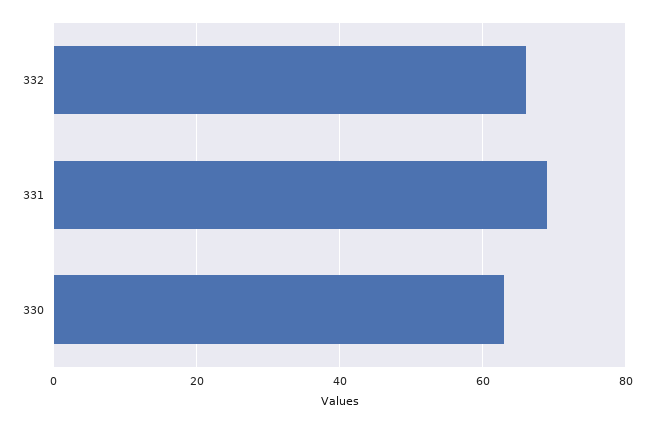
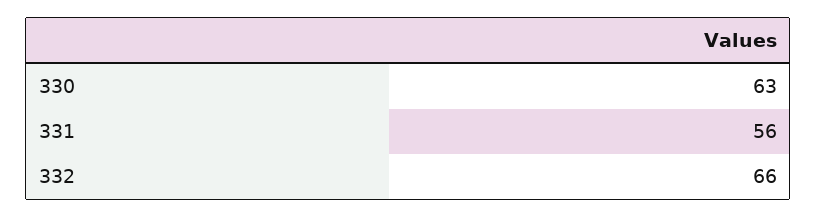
  {
    "332": 66,
-   "331": 70,
+   "331": 56,
    "330": 63
  }

